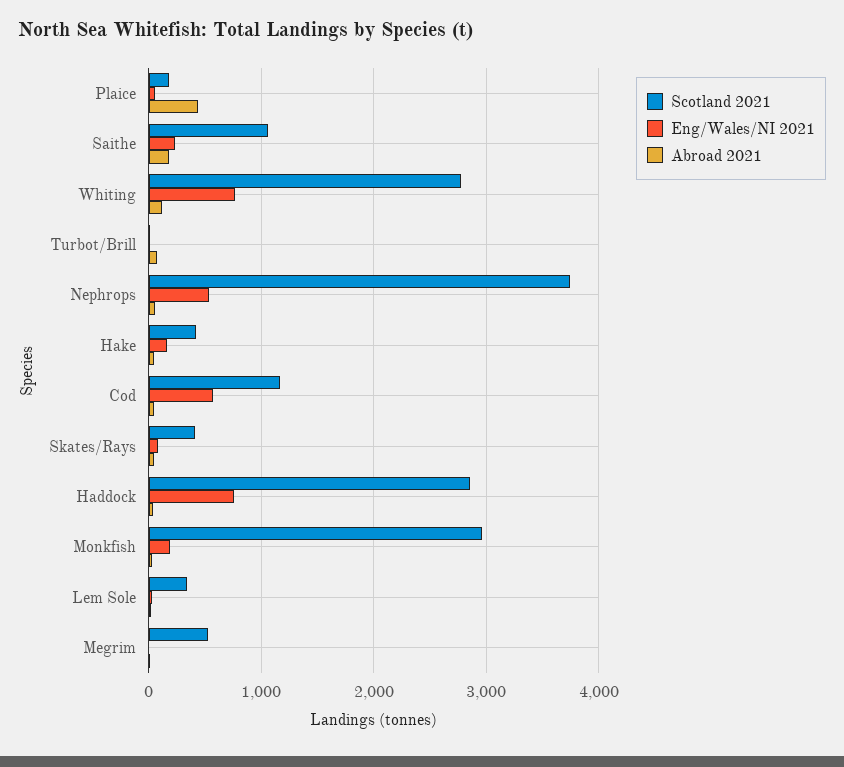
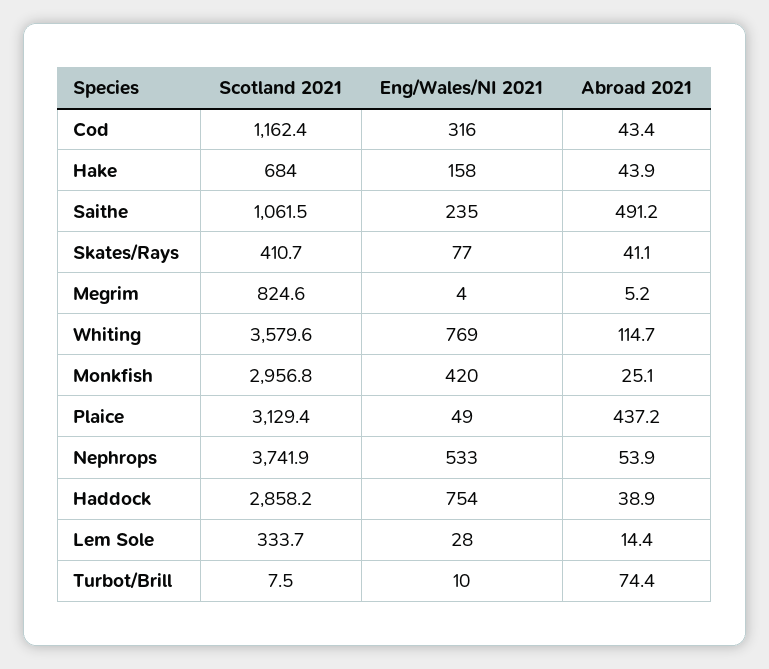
  {
    "Scotland 2021": {
-     "Plaice": 200,
+     "Plaice": 3129.4,
      "Saithe": 1061.5,
-     "Whiting": 2800,
+     "Whiting": 3579.6,
      "Turbot/Brill": 7.5,
      "Nephrops": 3741.9,
-     "Hake": 400,
+     "Hake": 684,
      "Cod": 1162.4,
      "Skates/Rays": 410.7,
      "Haddock": 2858.2,
      "Monkfish": 2956.8,
      "Lem Sole": 333.7,
-     "Megrim": 500
+     "Megrim": 824.6
    },
    "Eng/Wales/NI 2021": {
      "Plaice": 49,
      "Saithe": 235,
      "Whiting": 769,
      "Turbot/Brill": 10,
      "Nephrops": 533,
      "Hake": 158,
-     "Cod": 600,
+     "Cod": 316,
      "Skates/Rays": 77,
      "Haddock": 754,
-     "Monkfish": 200,
+     "Monkfish": 420,
      "Lem Sole": 28,
      "Megrim": 4
    },
    "Abroad 2021": {
      "Plaice": 437.2,
-     "Saithe": 200,
+     "Saithe": 491.2,
      "Whiting": 114.7,
      "Turbot/Brill": 74.4,
      "Nephrops": 53.9,
      "Hake": 43.9,
      "Cod": 43.4,
      "Skates/Rays": 41.1,
      "Haddock": 38.9,
      "Monkfish": 25.1,
      "Lem Sole": 14.4,
      "Megrim": 5.2
    }
  }

